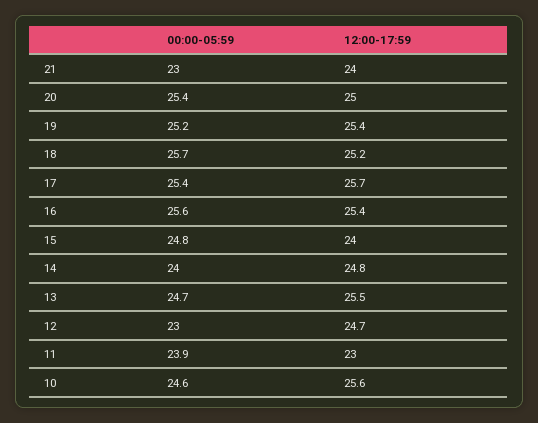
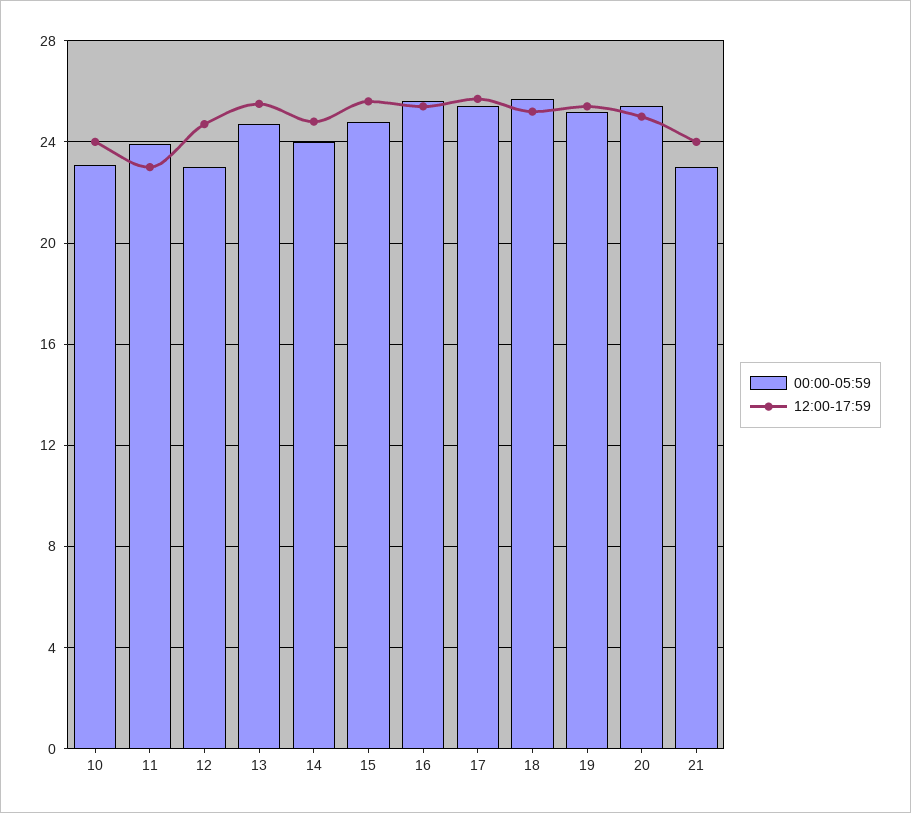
  {
    "00:00-05:59": {
      "21": 23,
      "20": 25.4,
      "19": 25.2,
      "18": 25.7,
      "17": 25.4,
      "16": 25.6,
      "15": 24.8,
      "14": 24,
      "13": 24.7,
      "12": 23,
      "11": 23.9,
-     "10": 24.6
+     "10": 23
    },
    "12:00-17:59": {
      "21": 24,
      "20": 25,
      "19": 25.4,
      "18": 25.2,
      "17": 25.7,
      "16": 25.4,
-     "15": 24,
+     "15": 25.5,
      "14": 24.8,
      "13": 25.5,
      "12": 24.7,
      "11": 23,
-     "10": 25.6
+     "10": 24
    }
  }

